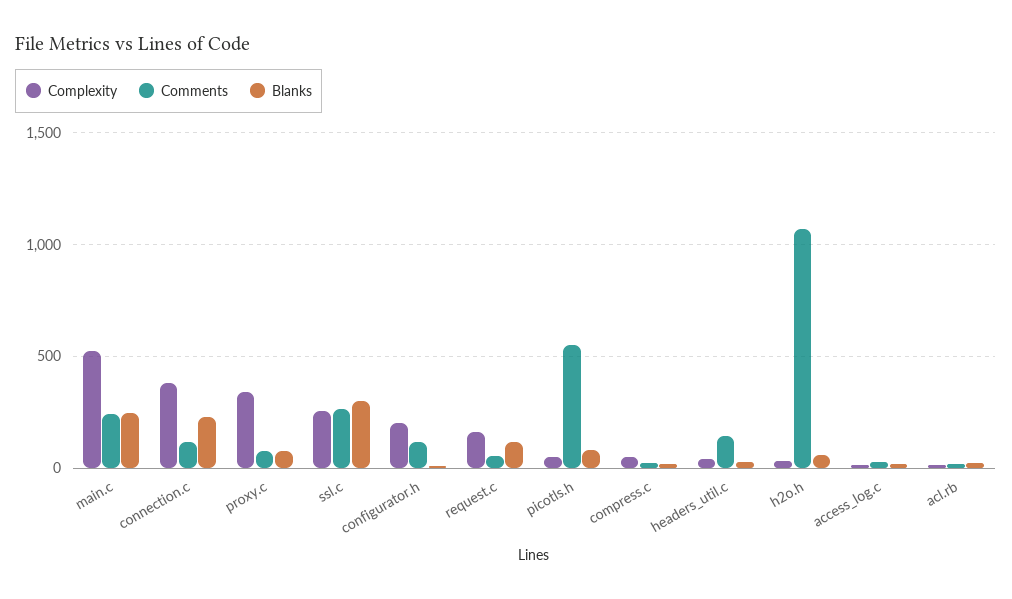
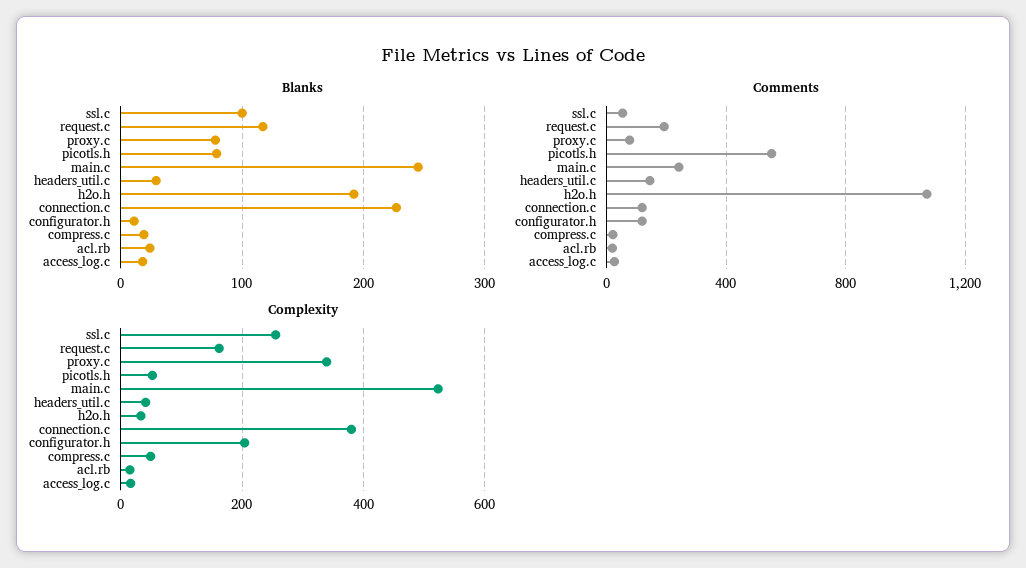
  {
    "Complexity": {
      "main.c": 520,
      "connection.c": 380,
      "proxy.c": 340,
      "ssl.c": 260,
      "configurator.h": 200,
      "request.c": 160,
      "picotls.h": 60,
      "compress.c": 40,
      "headers_util.c": 40,
      "h2o.h": 40,
      "access_log.c": 20,
      "acl.rb": 20
    },
    "Comments": {
      "main.c": 250,
      "connection.c": 100,
      "proxy.c": 100,
-     "ssl.c": 250,
+     "ssl.c": 50,
      "configurator.h": 100,
-     "request.c": 50,
+     "request.c": 200,
      "picotls.h": 550,
      "compress.c": 0,
      "headers_util.c": 150,
      "h2o.h": 1050,
      "access_log.c": 50,
      "acl.rb": 0
    },
    "Blanks": {
      "main.c": 250,
      "connection.c": 230,
      "proxy.c": 80,
-     "ssl.c": 300,
+     "ssl.c": 100,
      "configurator.h": 10,
      "request.c": 120,
      "picotls.h": 80,
      "compress.c": 20,
      "headers_util.c": 30,
-     "h2o.h": 50,
+     "h2o.h": 190,
      "access_log.c": 20,
      "acl.rb": 20
    }
  }

